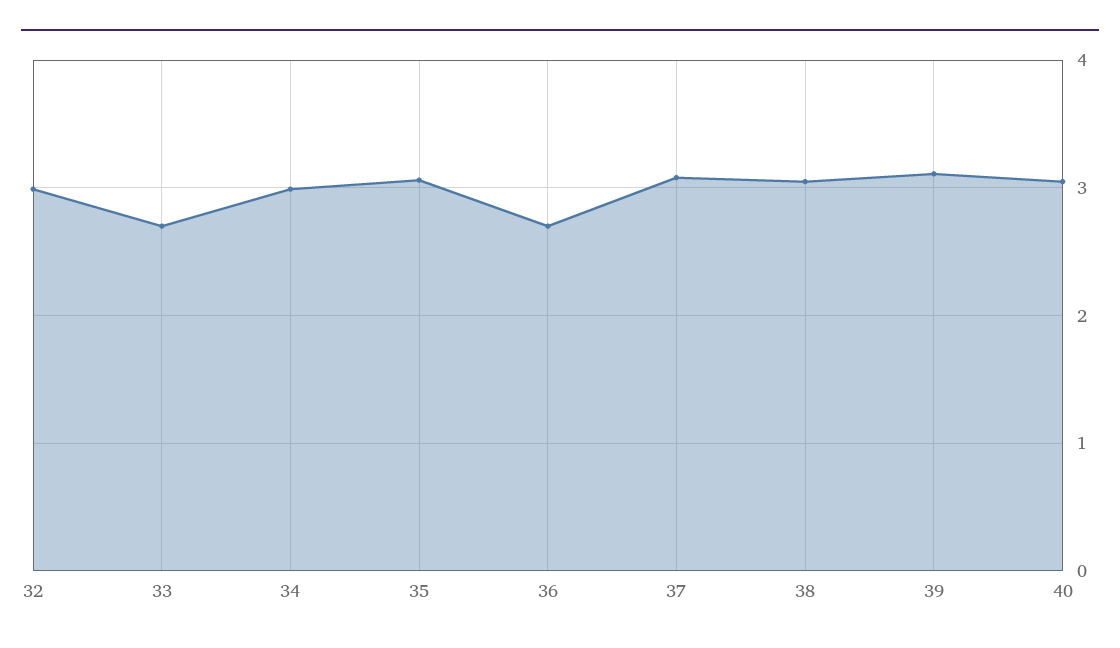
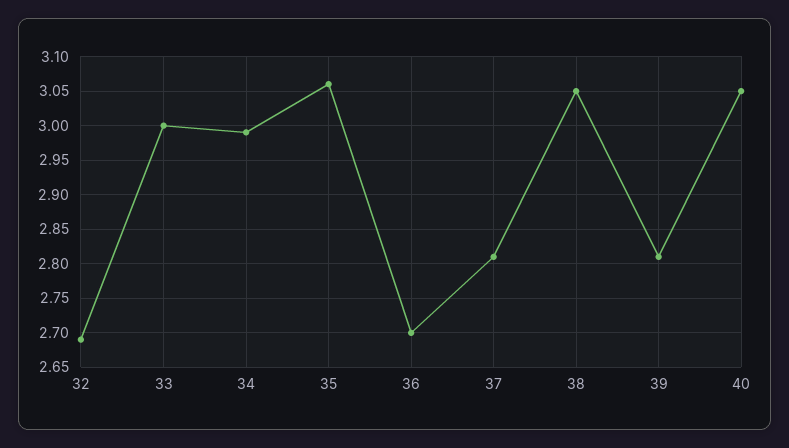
  {
-   "32": 3,
+   "32": 2.69,
-   "33": 2.7,
+   "33": 3,
    "34": 2.99,
    "35": 3.06,
    "36": 2.7,
-   "37": 3.1,
+   "37": 2.81,
    "38": 3.05,
-   "39": 3.1,
+   "39": 2.81,
    "40": 3.05
  }

